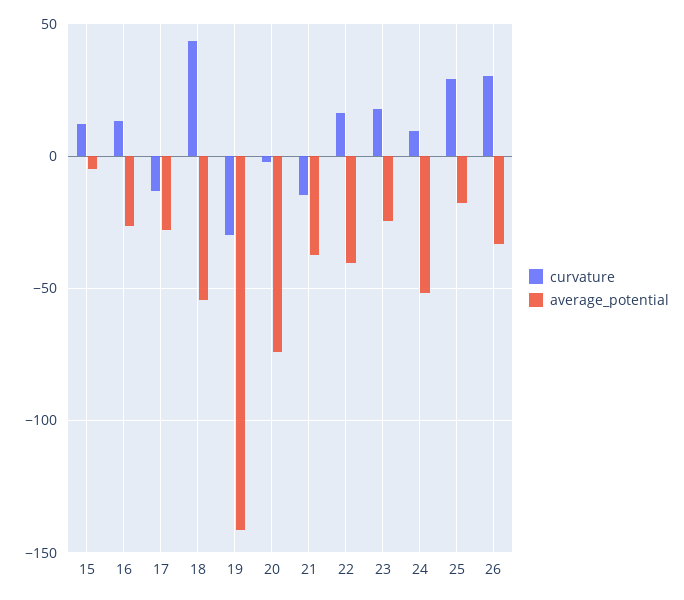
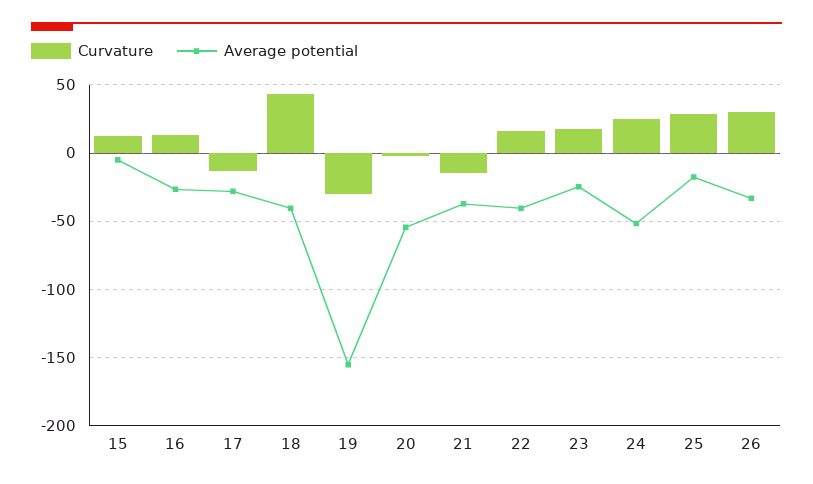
  {
    "curvature": {
      "15": 10,
      "16": 15,
      "17": -15,
      "18": 45,
      "19": -30,
      "20": 0,
      "21": -15,
      "22": 15,
      "23": 20,
-     "24": 10,
+     "24": 25,
      "25": 30,
      "26": 30
    },
    "average_potential": {
      "15": -5,
      "16": -25,
      "17": -30,
-     "18": -55,
+     "18": -40,
-     "19": -140,
+     "19": -155,
-     "20": -75,
+     "20": -55,
      "21": -35,
      "22": -40,
      "23": -25,
      "24": -50,
      "25": -20,
      "26": -35
    }
  }

